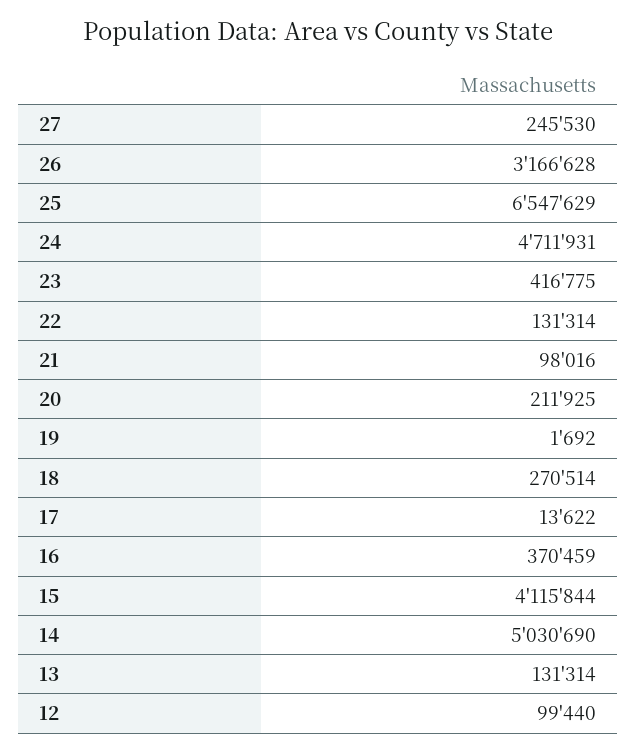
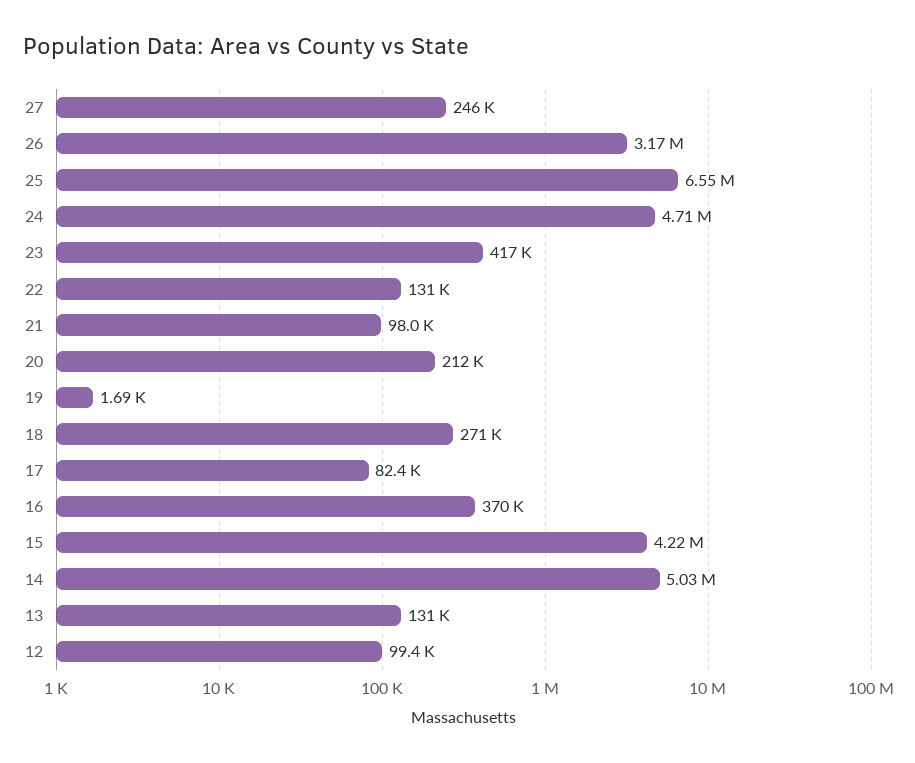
  {
    "27": 245530,
    "26": 3166628,
    "25": 6547629,
    "24": 4711931,
    "23": 416775,
    "22": 131314,
    "21": 98016,
    "20": 211925,
    "19": 1692,
    "18": 270514,
-   "17": 13622,
+   "17": 82400,
    "16": 370459,
-   "15": 4115844,
+   "15": 4220000,
    "14": 5030690,
    "13": 131314,
    "12": 99440
  }

